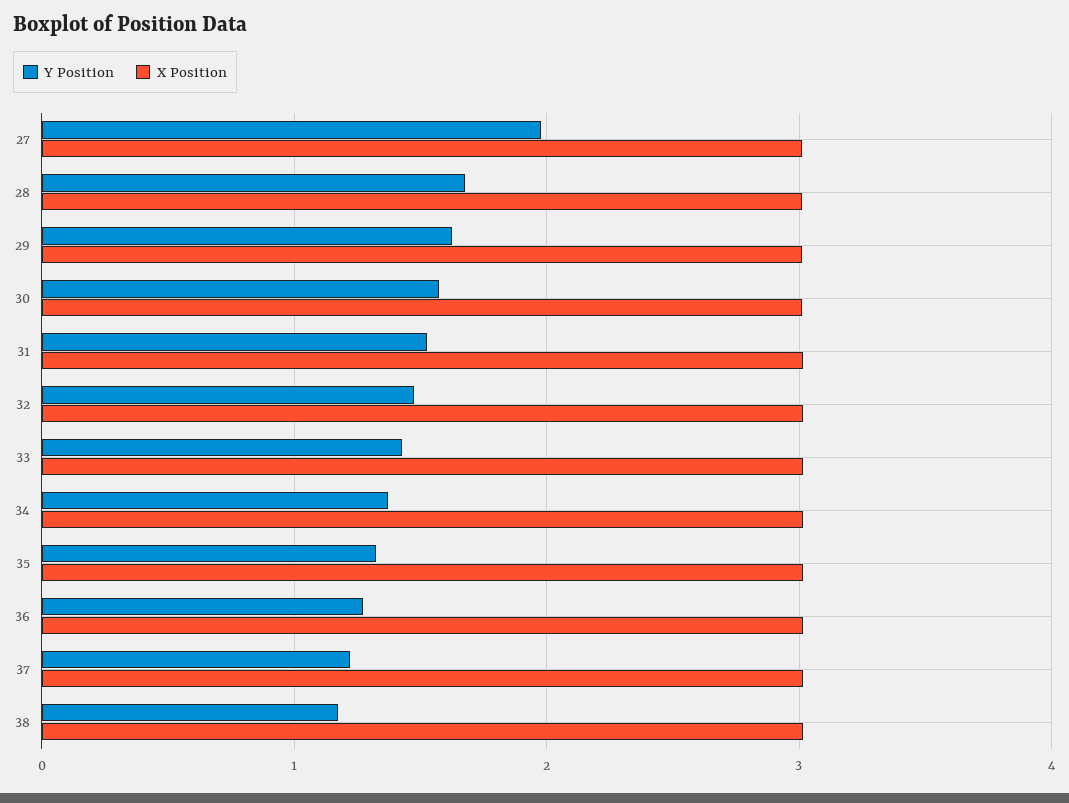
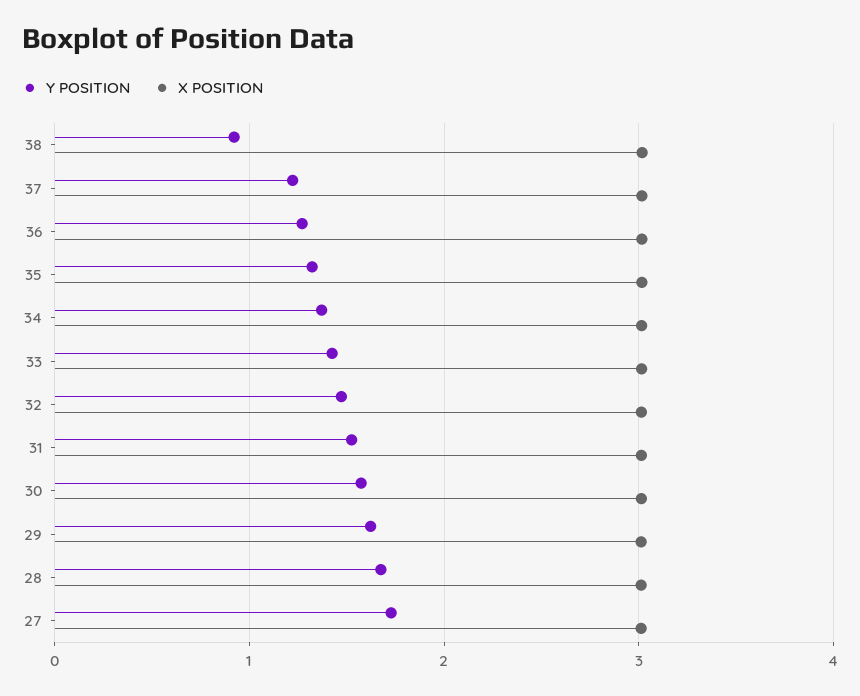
  {
    "Y Position": {
-     "27": 2,
+     "27": 1.7,
      "28": 1.7,
      "29": 1.6,
      "30": 1.6,
      "31": 1.5,
      "32": 1.5,
      "33": 1.4,
      "34": 1.4,
      "35": 1.3,
      "36": 1.3,
      "37": 1.2,
-     "38": 1.2
+     "38": 0.9
    },
    "X Position": {
      "27": 3,
      "28": 3,
      "29": 3,
      "30": 3,
      "31": 3,
      "32": 3,
      "33": 3,
      "34": 3,
      "35": 3,
      "36": 3,
      "37": 3,
      "38": 3
    }
  }

